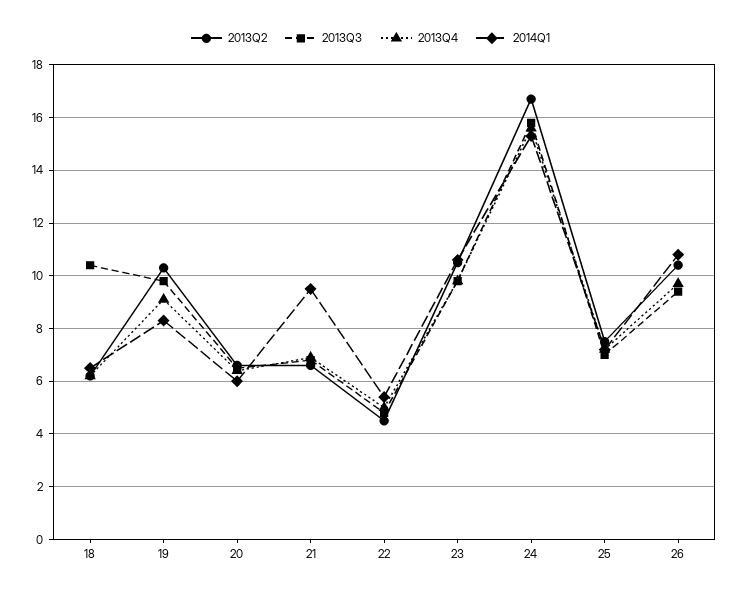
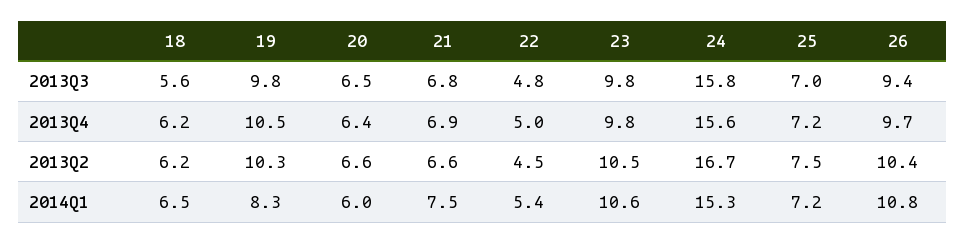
  {
    "2013Q2": {
      "18": 6.2,
      "19": 10.3,
      "20": 6.6,
      "21": 6.6,
      "22": 4.5,
      "23": 10.5,
      "24": 16.7,
      "25": 7.5,
      "26": 10.4
    },
    "2013Q3": {
-     "18": 10.5,
+     "18": 5.6,
      "19": 9.8,
      "20": 6.5,
      "21": 6.8,
      "22": 4.8,
      "23": 9.8,
      "24": 15.8,
      "25": 7,
      "26": 9.4
    },
    "2013Q4": {
      "18": 6.2,
-     "19": 9,
+     "19": 10.5,
      "20": 6.4,
      "21": 6.9,
      "22": 5,
      "23": 9.8,
      "24": 15.6,
      "25": 7.2,
      "26": 9.7
    },
    "2014Q1": {
      "18": 6.5,
      "19": 8.3,
      "20": 6,
-     "21": 9.5,
+     "21": 7.5,
      "22": 5.4,
      "23": 10.6,
      "24": 15.3,
      "25": 7.2,
      "26": 10.8
    }
  }

